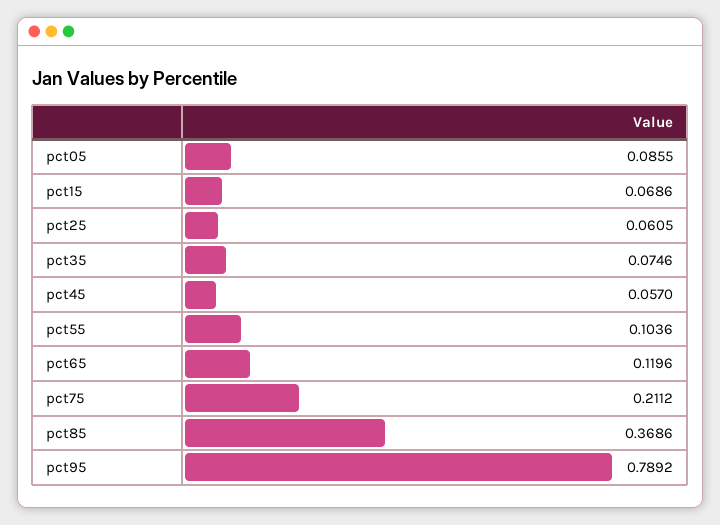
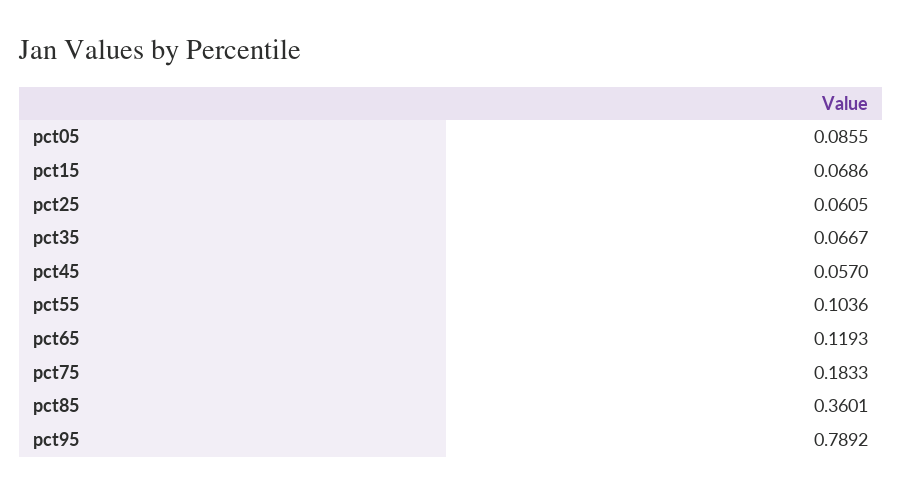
  {
    "pct05": 0.0855,
    "pct15": 0.0686,
    "pct25": 0.0605,
-   "pct35": 0.0746,
+   "pct35": 0.0667,
    "pct45": 0.057,
    "pct55": 0.1036,
-   "pct65": 0.1196,
+   "pct65": 0.1193,
-   "pct75": 0.2112,
+   "pct75": 0.1833,
-   "pct85": 0.3686,
+   "pct85": 0.3601,
    "pct95": 0.7892
  }

